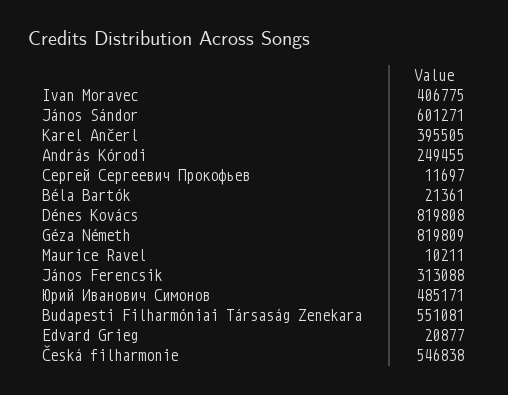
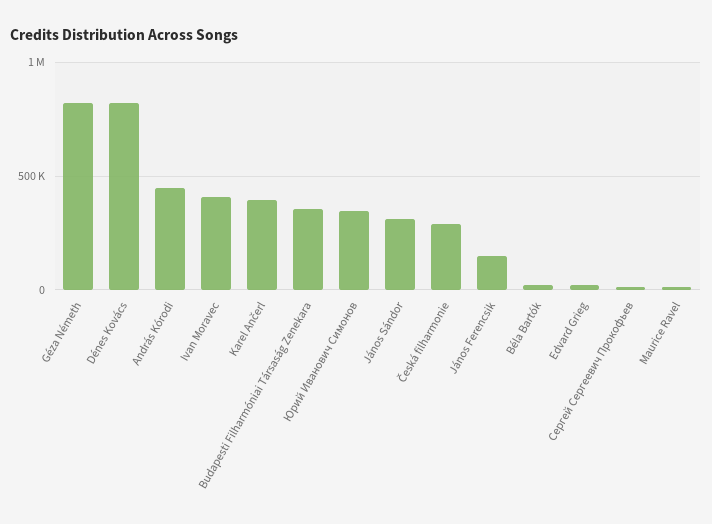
  {
    "Ivan Moravec": 406775,
-   "János Sándor": 601271,
+   "János Sándor": 300000,
    "Karel Ančerl": 395505,
-   "András Kórodi": 249455,
+   "András Kórodi": 450000,
    "Сергей Сергеевич Прокофьев": 11697,
    "Béla Bartók": 21361,
    "Dénes Kovács": 819808,
    "Géza Németh": 819809,
    "Maurice Ravel": 10211,
-   "János Ferencsik": 313088,
+   "János Ferencsik": 150000,
-   "Юрий Иванович Симонов": 485171,
+   "Юрий Иванович Симонов": 350000,
-   "Budapesti Filharmóniai Társaság Zenekara": 551081,
+   "Budapesti Filharmóniai Társaság Zenekara": 350000,
    "Edvard Grieg": 20877,
-   "Česká filharmonie": 546838
+   "Česká filharmonie": 300000
  }

